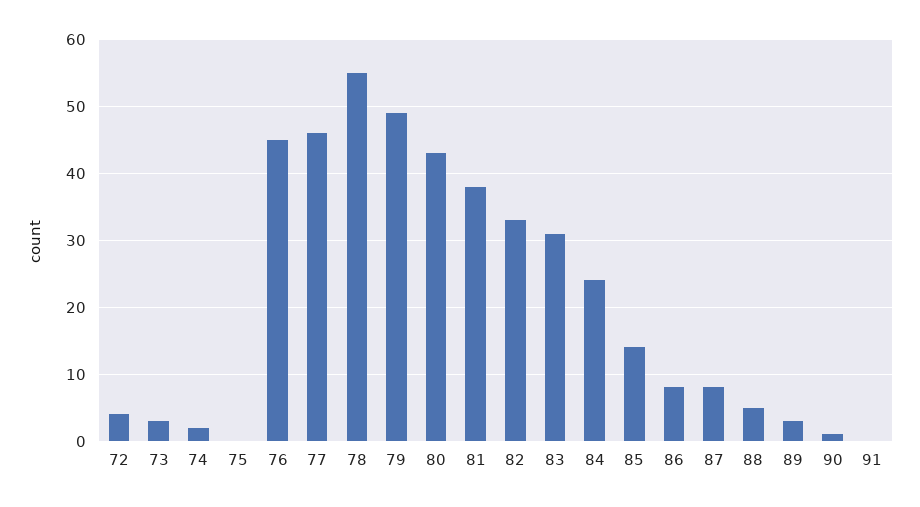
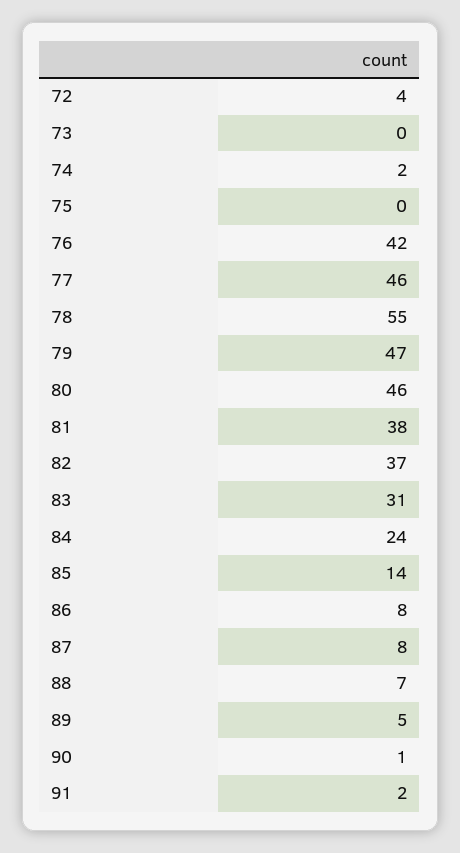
  {
    "72": 4,
-   "73": 3,
+   "73": 0,
    "74": 2,
    "75": 0,
-   "76": 45,
+   "76": 42,
    "77": 46,
    "78": 55,
-   "79": 49,
+   "79": 47,
-   "80": 43,
+   "80": 46,
    "81": 38,
-   "82": 33,
+   "82": 37,
    "83": 31,
    "84": 24,
    "85": 14,
    "86": 8,
    "87": 8,
-   "88": 5,
+   "88": 7,
-   "89": 3,
+   "89": 5,
    "90": 1,
-   "91": 0
+   "91": 2
  }

